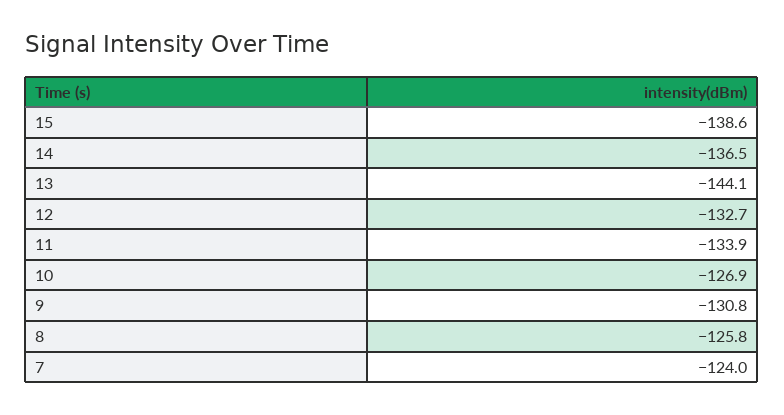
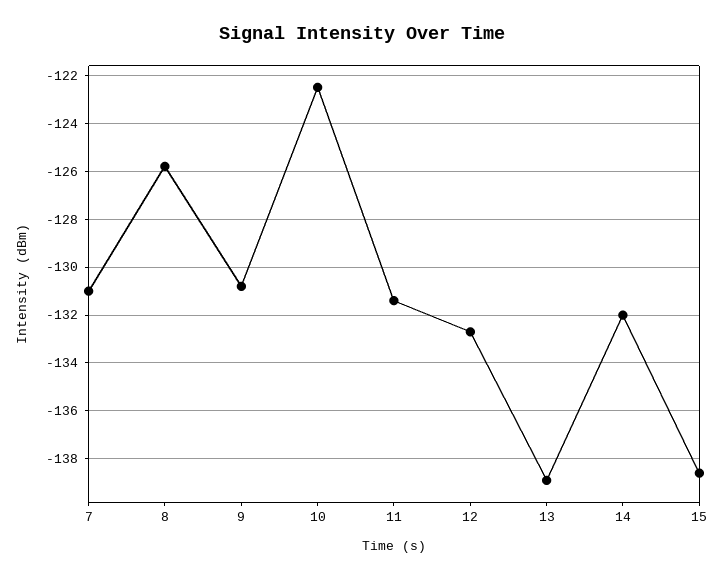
  {
    "15": -138.6,
-   "14": -136.5,
+   "14": -132,
-   "13": -144.1,
+   "13": -139,
    "12": -132.7,
-   "11": -133.9,
+   "11": -131.5,
-   "10": -126.9,
+   "10": -122.5,
    "9": -130.8,
    "8": -125.8,
-   "7": -124
+   "7": -131
  }

